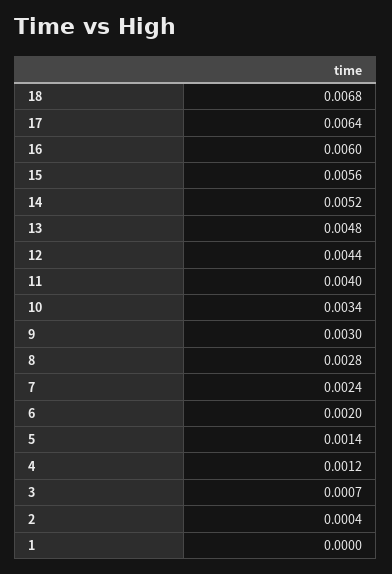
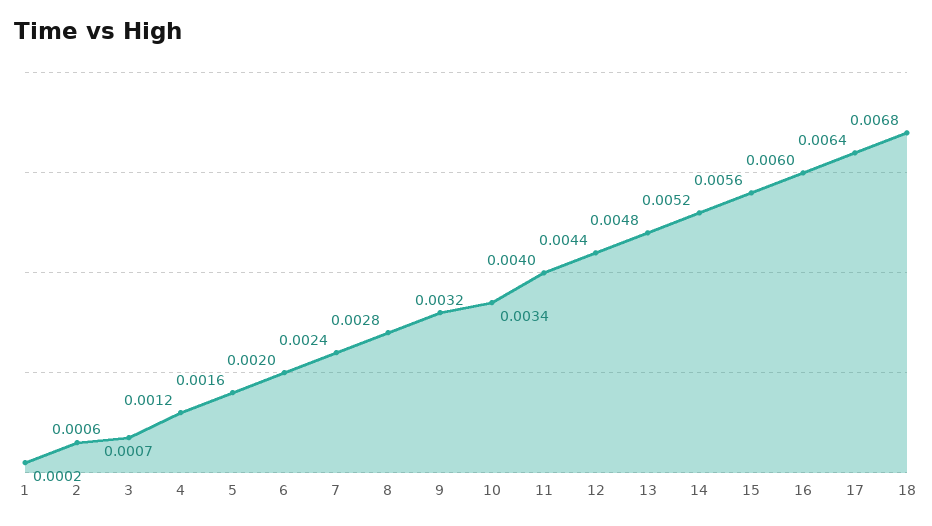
  {
    "18": 0.0068,
    "17": 0.0064,
    "16": 0.006,
    "15": 0.0056,
    "14": 0.0052,
    "13": 0.0048,
    "12": 0.0044,
    "11": 0.004,
    "10": 0.0034,
-   "9": 0.003,
+   "9": 0.0032,
    "8": 0.0028,
    "7": 0.0024,
    "6": 0.002,
-   "5": 0.0014,
+   "5": 0.0016,
    "4": 0.0012,
    "3": 0.0007,
-   "2": 0.0004,
+   "2": 0.0006,
-   "1": 0
+   "1": 0.0002
  }

